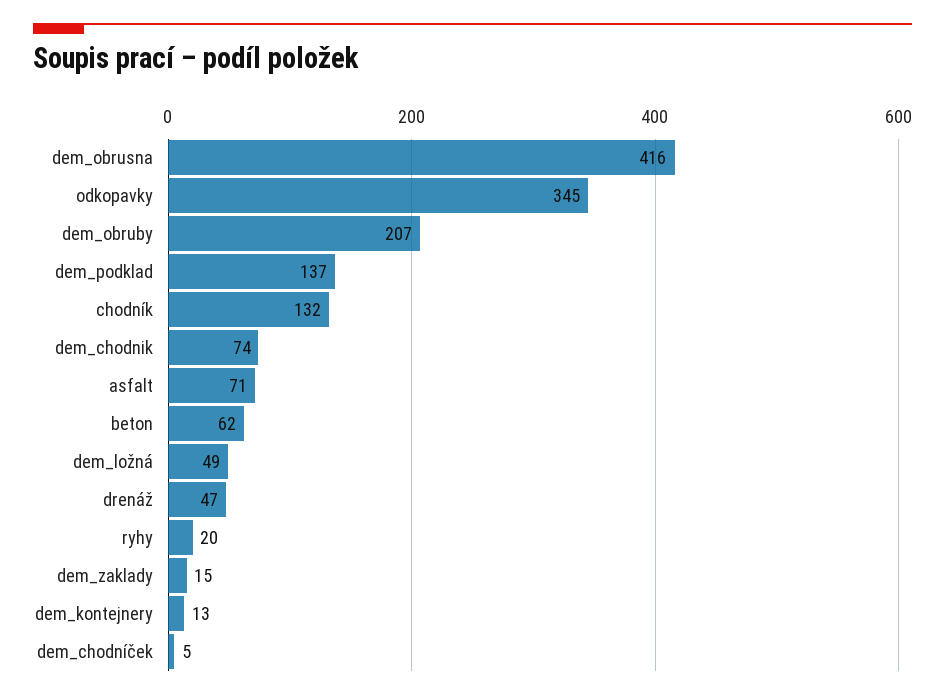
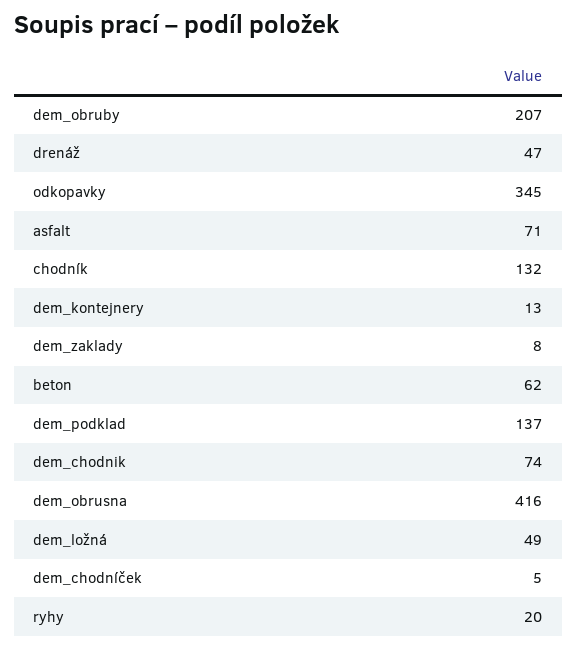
  {
    "dem_obrusna": 416,
    "odkopavky": 345,
    "dem_obruby": 207,
    "dem_podklad": 137,
    "chodník": 132,
    "dem_chodnik": 74,
    "asfalt": 71,
    "beton": 62,
    "dem_ložná": 49,
    "drenáž": 47,
    "ryhy": 20,
-   "dem_zaklady": 15,
+   "dem_zaklady": 8,
    "dem_kontejnery": 13,
    "dem_chodníček": 5
  }

